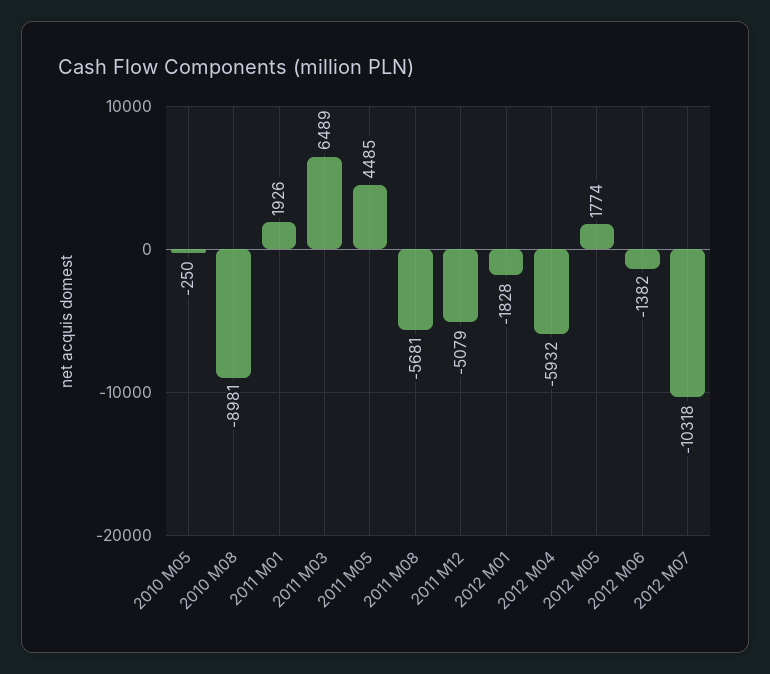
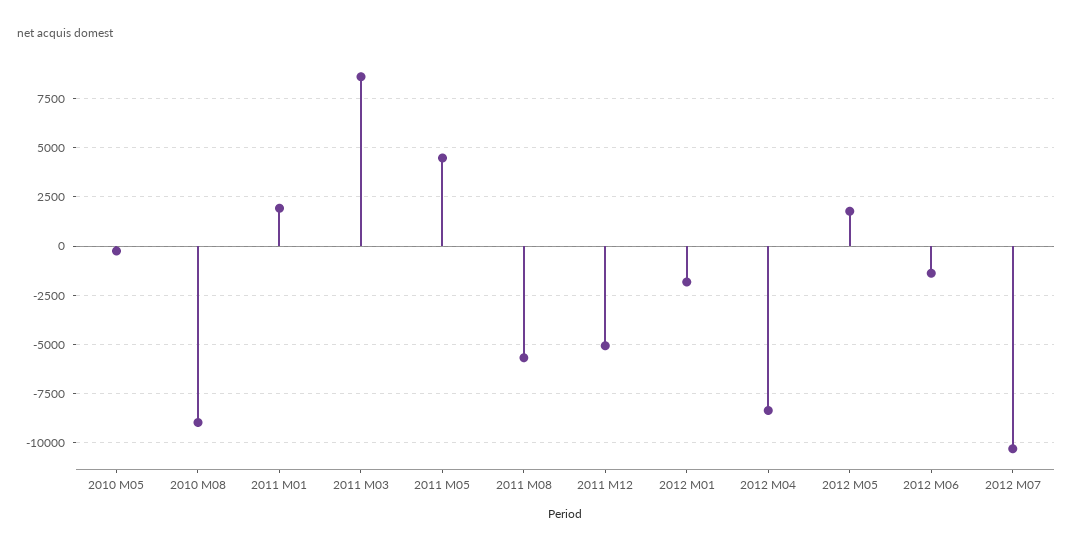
  {
    "2010 M05": -250,
    "2010 M08": -8981,
    "2011 M01": 1926,
-   "2011 M03": 6489,
+   "2011 M03": 8500,
    "2011 M05": 4485,
    "2011 M08": -5681,
    "2011 M12": -5079,
    "2012 M01": -1828,
-   "2012 M04": -5932,
+   "2012 M04": -8500,
    "2012 M05": 1774,
    "2012 M06": -1382,
    "2012 M07": -10318
  }

